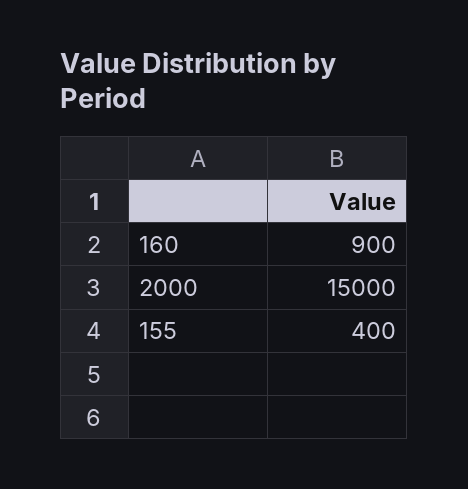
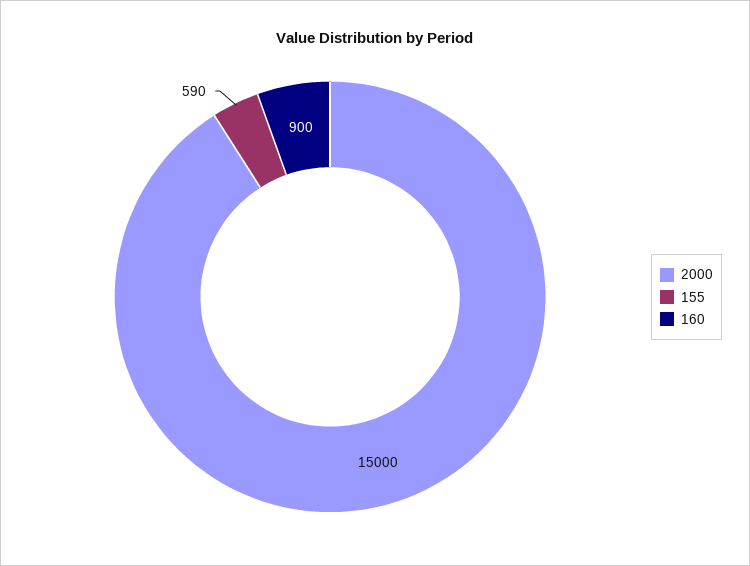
  {
    "160": 900,
    "2000": 15000,
-   "155": 400
+   "155": 590
  }

